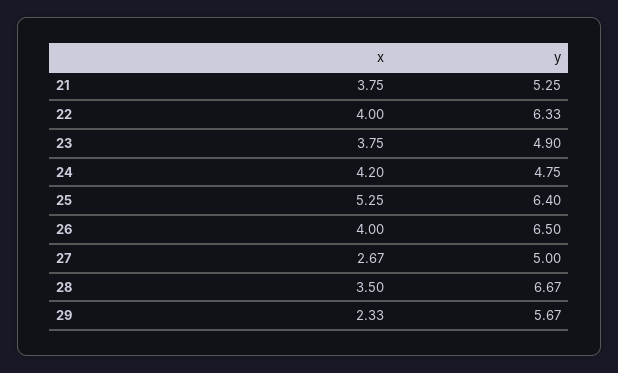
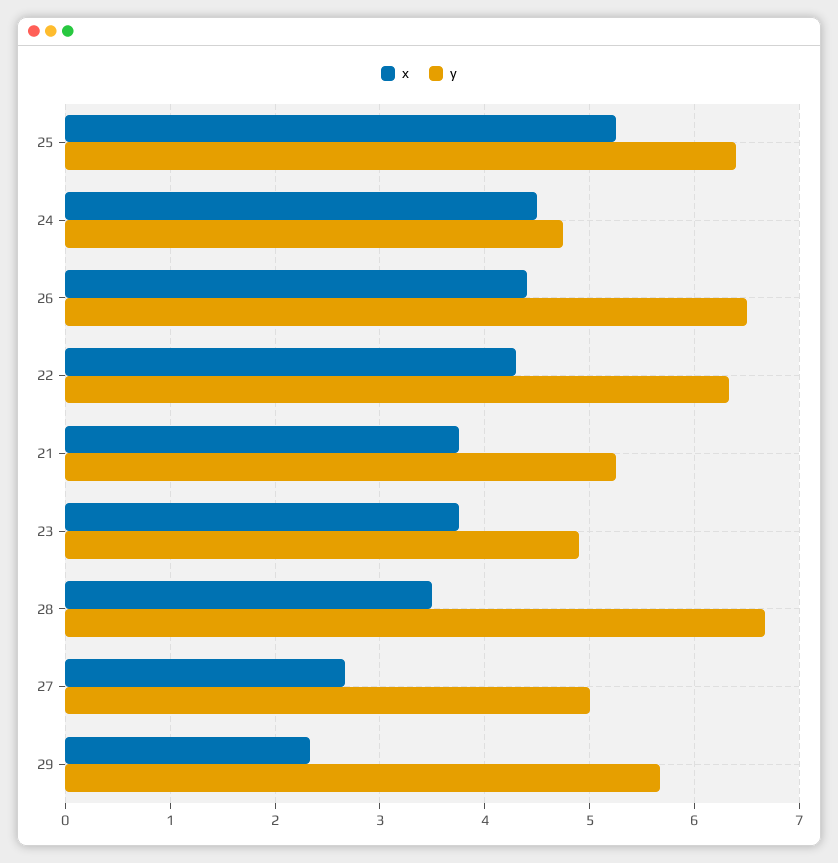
  {
    "x": {
      "21": 3.75,
-     "22": 4,
+     "22": 4.3,
      "23": 3.75,
-     "24": 4.2,
+     "24": 4.5,
      "25": 5.25,
-     "26": 4,
+     "26": 4.4,
      "27": 2.67,
      "28": 3.5,
      "29": 2.33
    },
    "y": {
      "21": 5.25,
      "22": 6.33,
      "23": 4.9,
      "24": 4.75,
      "25": 6.4,
      "26": 6.5,
      "27": 5,
      "28": 6.67,
      "29": 5.67
    }
  }

